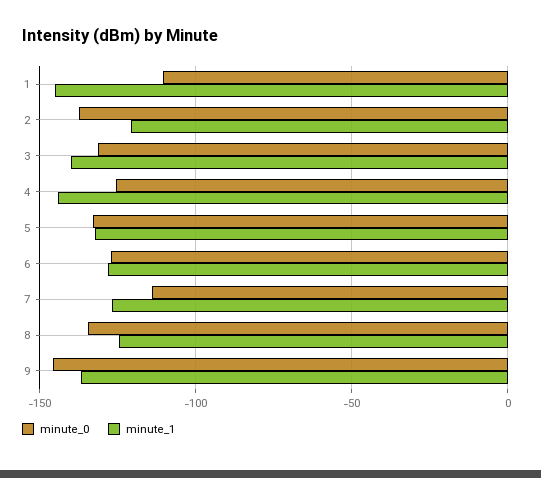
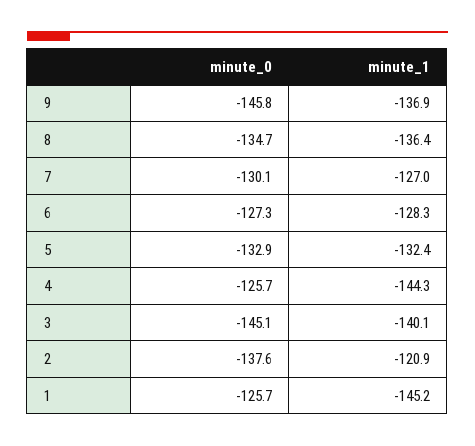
  {
    "minute_0": {
-     "1": -110,
+     "1": -125.7,
      "2": -137.6,
-     "3": -130,
+     "3": -145.1,
      "4": -125.7,
      "5": -132.9,
      "6": -127.3,
-     "7": -115,
+     "7": -130.1,
      "8": -134.7,
      "9": -145.8
    },
    "minute_1": {
      "1": -145.2,
      "2": -120.9,
      "3": -140.1,
      "4": -144.3,
      "5": -132.4,
      "6": -128.3,
      "7": -127,
-     "8": -125,
+     "8": -136.4,
      "9": -136.9
    }
  }

